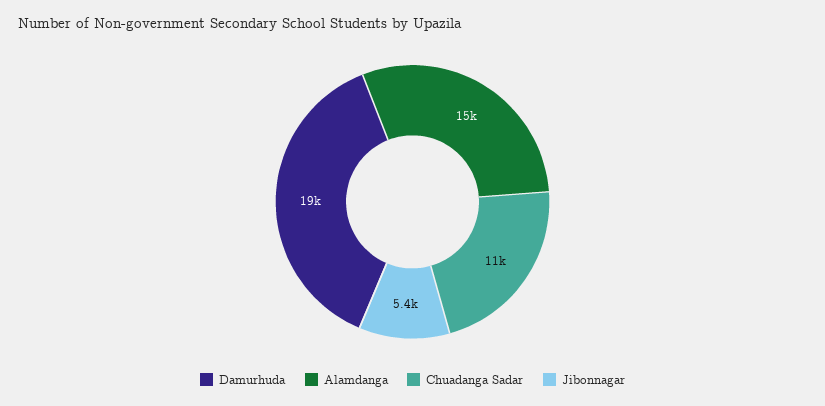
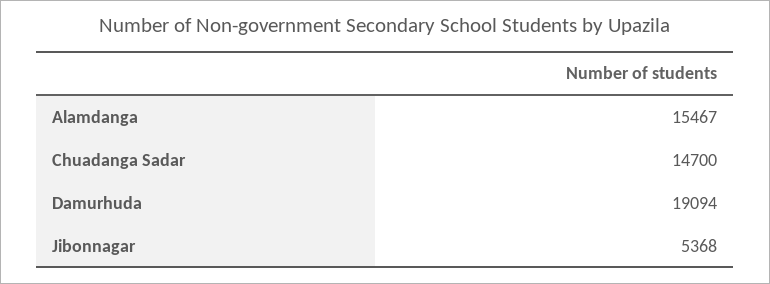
  {
    "Damurhuda": 19094,
    "Alamdanga": 15467,
-   "Chuadanga Sadar": 11000,
+   "Chuadanga Sadar": 14700,
    "Jibonnagar": 5368
  }

